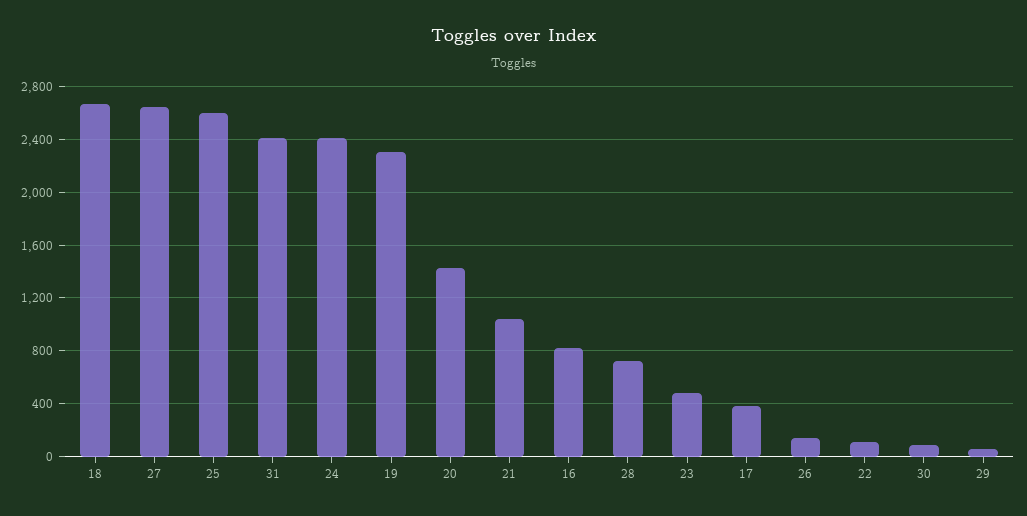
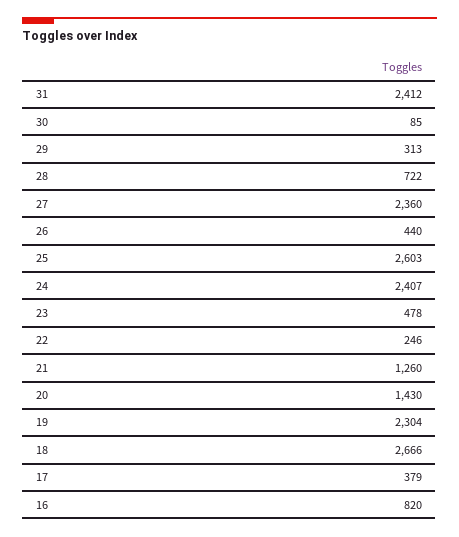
  {
    "18": 2666,
-   "27": 2650,
+   "27": 2360,
    "25": 2603,
    "31": 2412,
    "24": 2407,
    "19": 2304,
    "20": 1430,
-   "21": 1050,
+   "21": 1260,
    "16": 820,
    "28": 722,
    "23": 478,
    "17": 379,
-   "26": 150,
+   "26": 440,
-   "22": 100,
+   "22": 246,
    "30": 85,
-   "29": 50
+   "29": 313
  }

